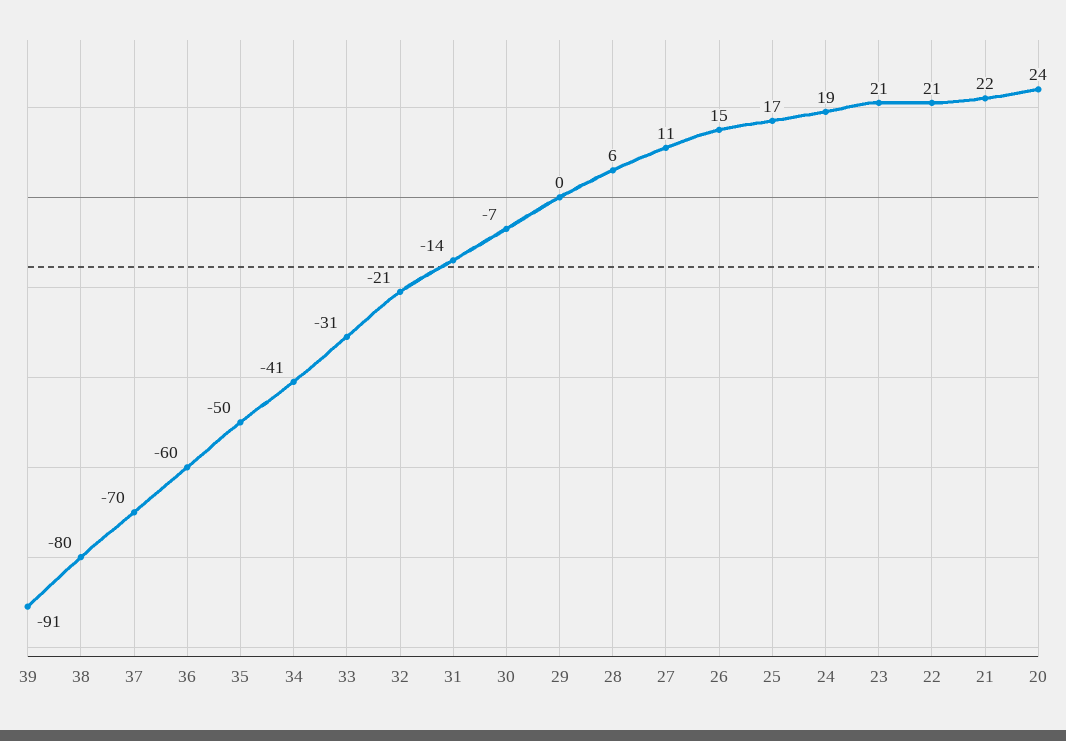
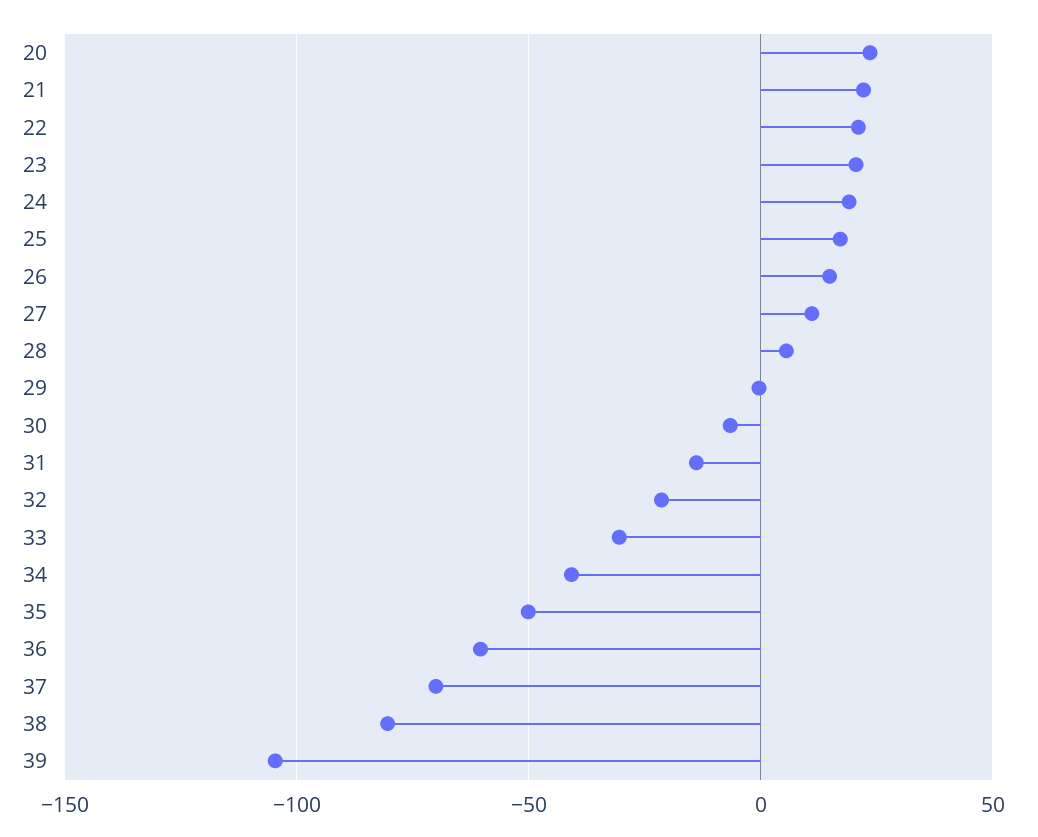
  {
-   "39": -91,
+   "39": -105,
    "38": -80,
    "37": -70,
    "36": -60,
    "35": -50,
    "34": -41,
    "33": -31,
    "32": -21,
    "31": -14,
    "30": -7,
    "29": 0,
    "28": 6,
    "27": 11,
    "26": 15,
    "25": 17,
    "24": 19,
    "23": 21,
    "22": 21,
    "21": 22,
    "20": 24
  }

